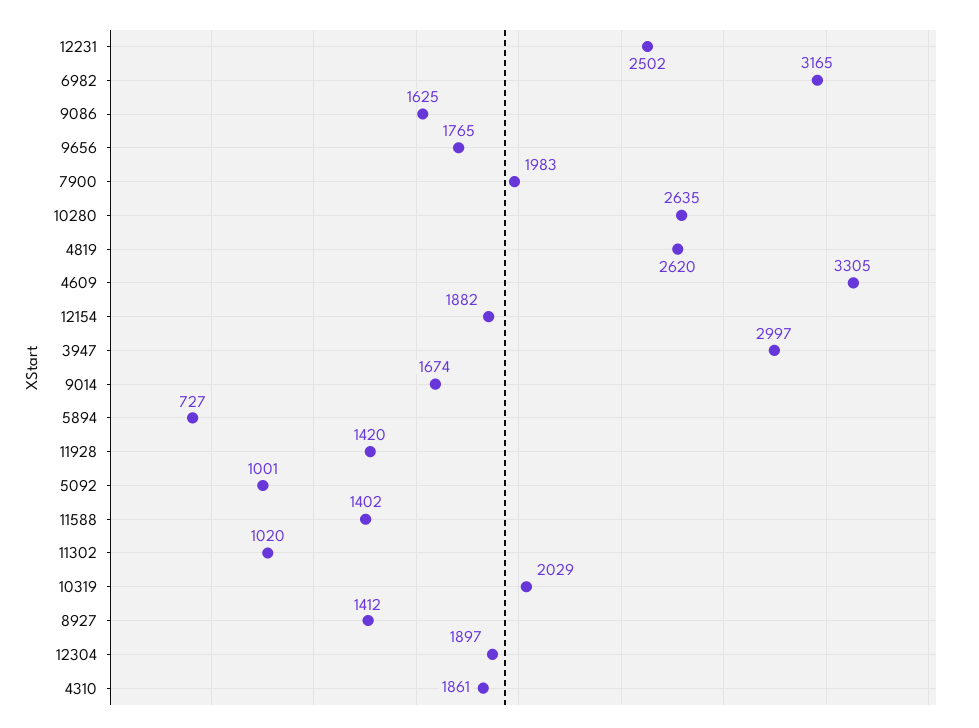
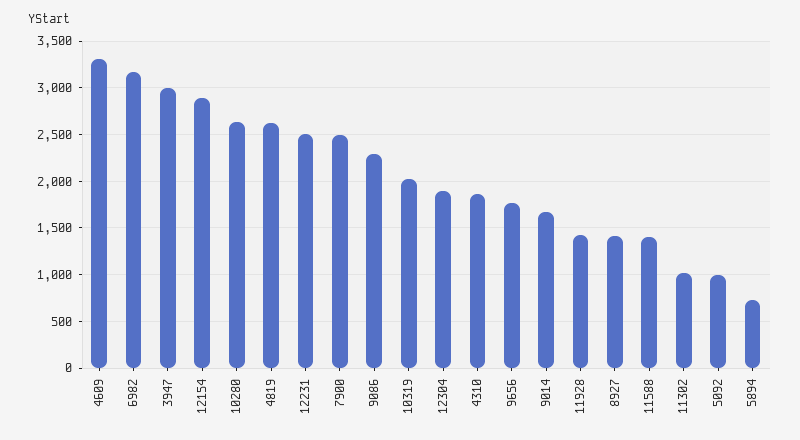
  {
    "12231": 2502,
    "6982": 3165,
-   "9086": 1625,
+   "9086": 2300,
    "9656": 1765,
-   "7900": 1983,
+   "7900": 2500,
    "10280": 2635,
    "4819": 2620,
    "4609": 3305,
-   "12154": 1882,
+   "12154": 2900,
    "3947": 2997,
    "9014": 1674,
    "5894": 727,
    "11928": 1420,
    "5092": 1001,
    "11588": 1402,
    "11302": 1020,
    "10319": 2029,
    "8927": 1412,
    "12304": 1897,
    "4310": 1861
  }

